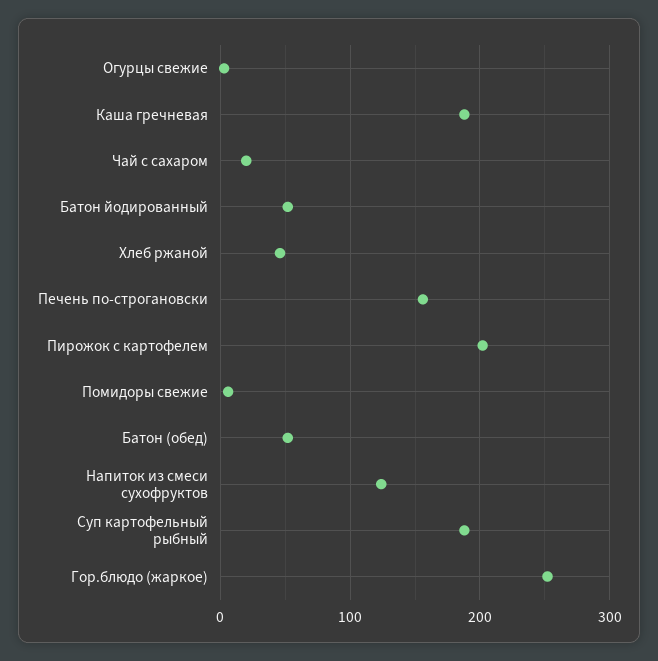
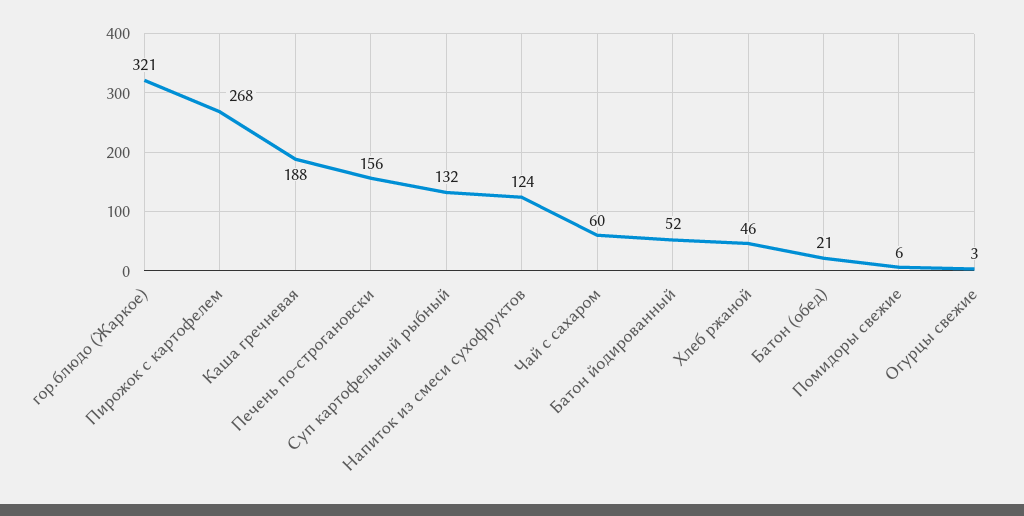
  {
    "Огурцы свежие": 3,
    "Каша гречневая": 188,
-   "Чай с сахаром": 20,
+   "Чай с сахаром": 60,
    "Батон йодированный": 52,
    "Хлеб ржаной": 46,
    "Печень по-строгановски": 156,
-   "Пирожок с картофелем": 200,
+   "Пирожок с картофелем": 268,
    "Помидоры свежие": 6,
-   "Батон (обед)": 50,
+   "Батон (обед)": 21,
    "Напиток из смеси сухофруктов": 124,
-   "Суп картофельный рыбный": 190,
+   "Суп картофельный рыбный": 132,
-   "Гор.блюдо (жаркое)": 250
+   "Гор.блюдо (жаркое)": 321
  }

